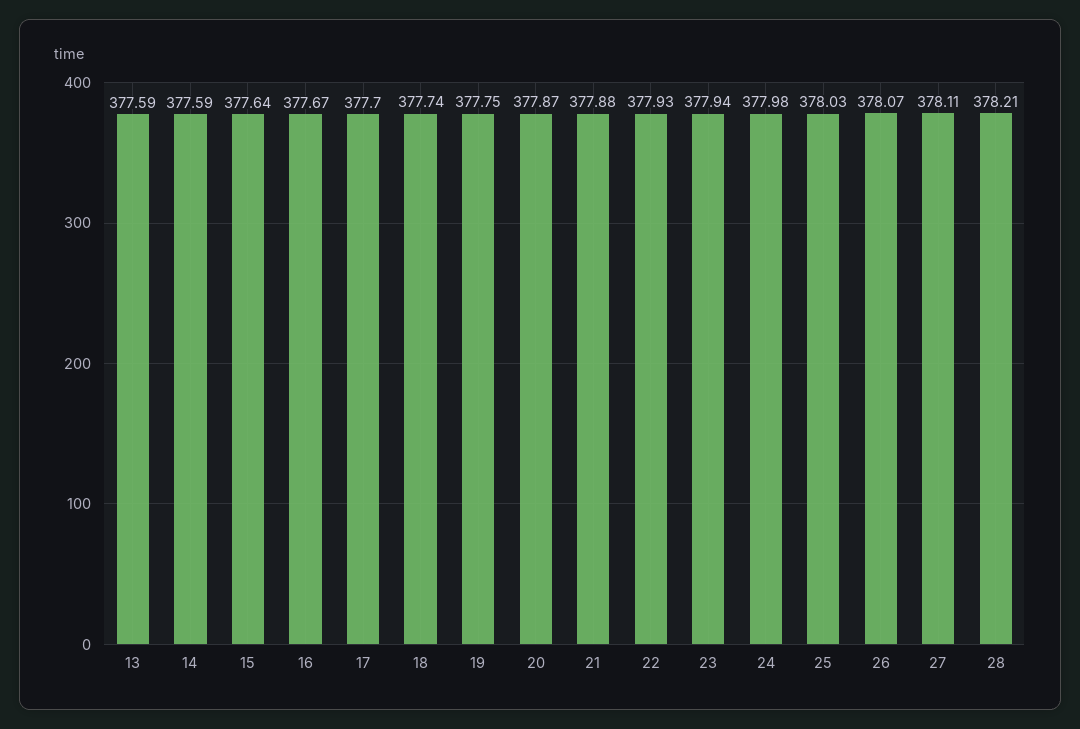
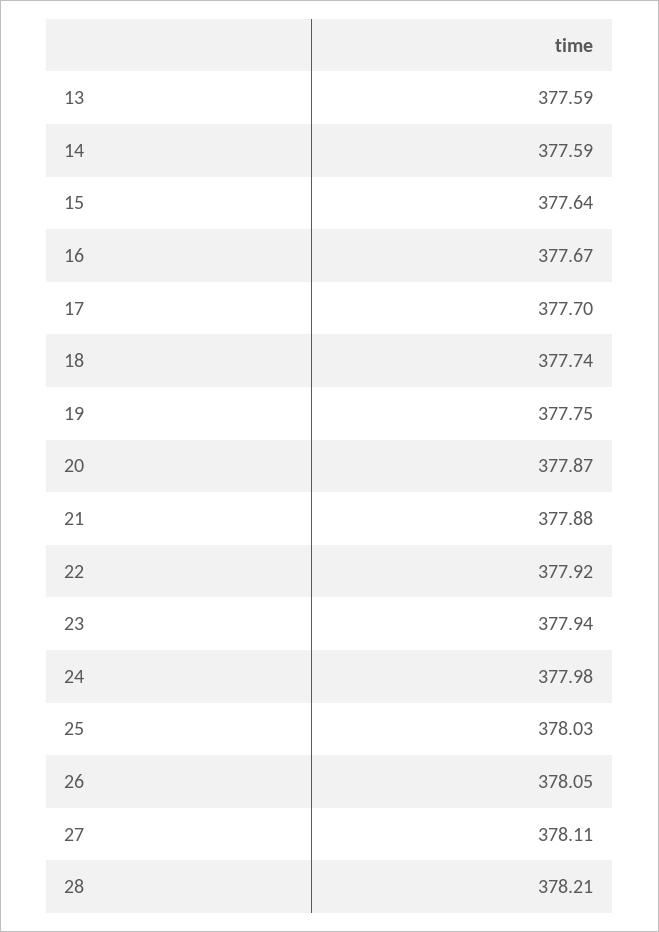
  {
    "13": 377.59,
    "14": 377.59,
    "15": 377.64,
    "16": 377.67,
    "17": 377.7,
    "18": 377.74,
    "19": 377.75,
    "20": 377.87,
    "21": 377.88,
-   "22": 377.93,
+   "22": 377.92,
    "23": 377.94,
    "24": 377.98,
    "25": 378.03,
-   "26": 378.07,
+   "26": 378.05,
    "27": 378.11,
    "28": 378.21
  }

